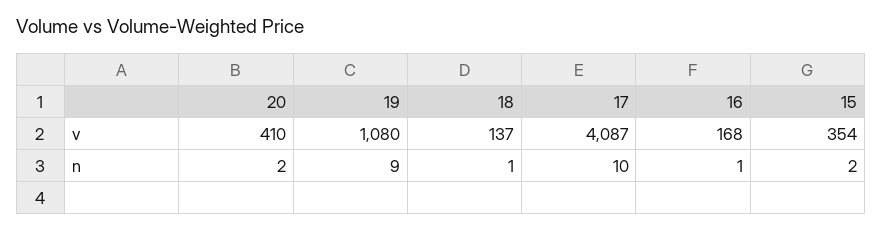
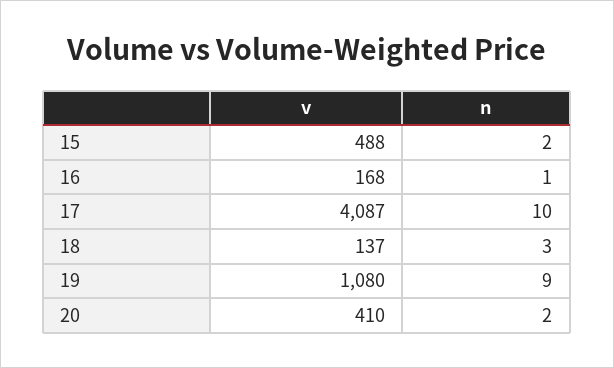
  {
    "20": {
      "v": 410,
      "n": 2
    },
    "19": {
      "v": 1080,
      "n": 9
    },
    "18": {
      "v": 137,
-     "n": 1
+     "n": 3
    },
    "17": {
      "v": 4087,
      "n": 10
    },
    "16": {
      "v": 168,
      "n": 1
    },
    "15": {
-     "v": 354,
+     "v": 488,
      "n": 2
    }
  }

